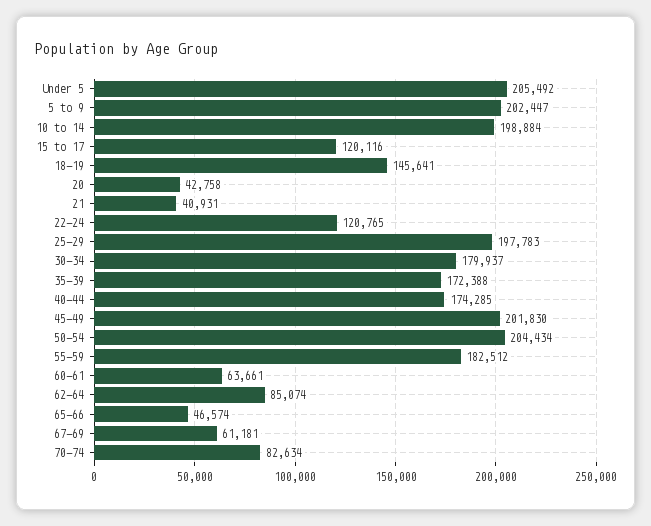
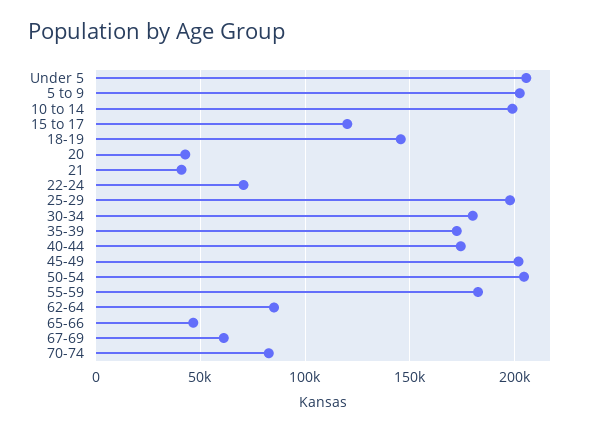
  {
    "Under 5": 205492,
    "5 to 9": 202447,
    "10 to 14": 198884,
    "15 to 17": 120116,
    "18-19": 145641,
    "20": 42758,
    "21": 40931,
-   "22-24": 120765,
+   "22-24": 70000,
    "25-29": 197783,
    "30-34": 179937,
    "35-39": 172388,
    "40-44": 174285,
    "45-49": 201830,
    "50-54": 204434,
    "55-59": 182512,
-   "60-61": 63661,
    "62-64": 85074,
    "65-66": 46574,
    "67-69": 61181,
    "70-74": 82634
  }

